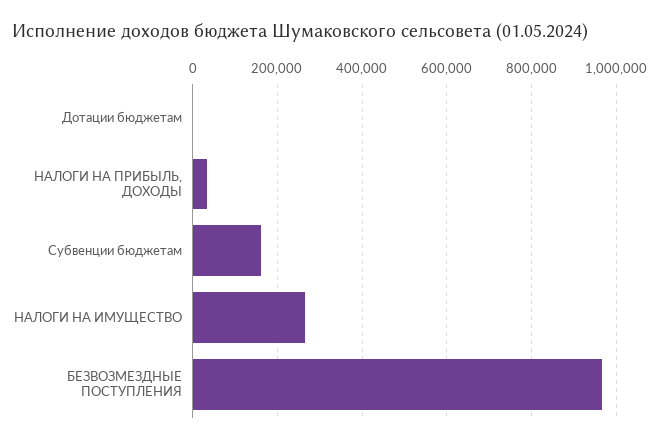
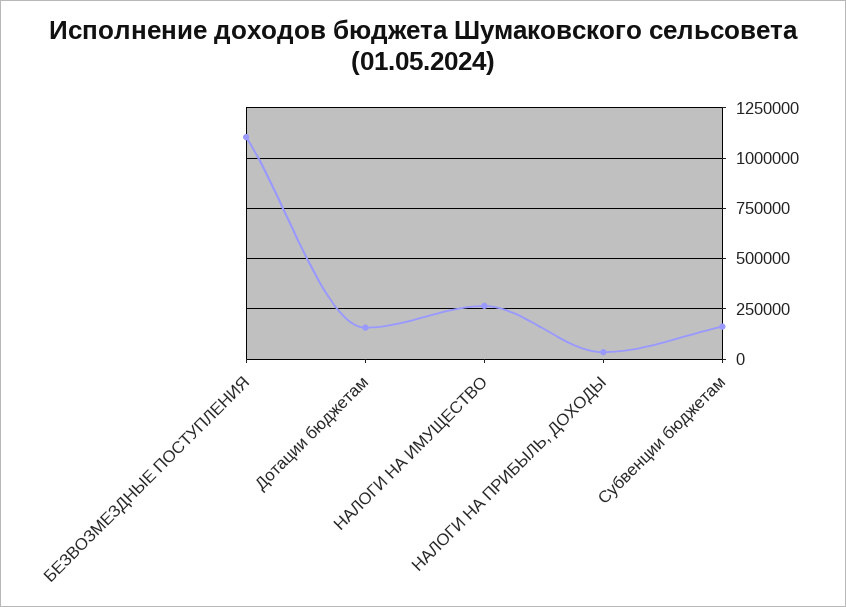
  {
-   "Дотации бюджетам": 0,
+   "Дотации бюджетам": 150000,
    "НАЛОГИ НА ПРИБЫЛЬ, ДОХОДЫ": 40000,
    "Субвенции бюджетам": 160000,
    "НАЛОГИ НА ИМУЩЕСТВО": 260000,
-   "БЕЗВОЗМЕЗДНЫЕ ПОСТУПЛЕНИЯ": 960000
+   "БЕЗВОЗМЕЗДНЫЕ ПОСТУПЛЕНИЯ": 1100000
  }

